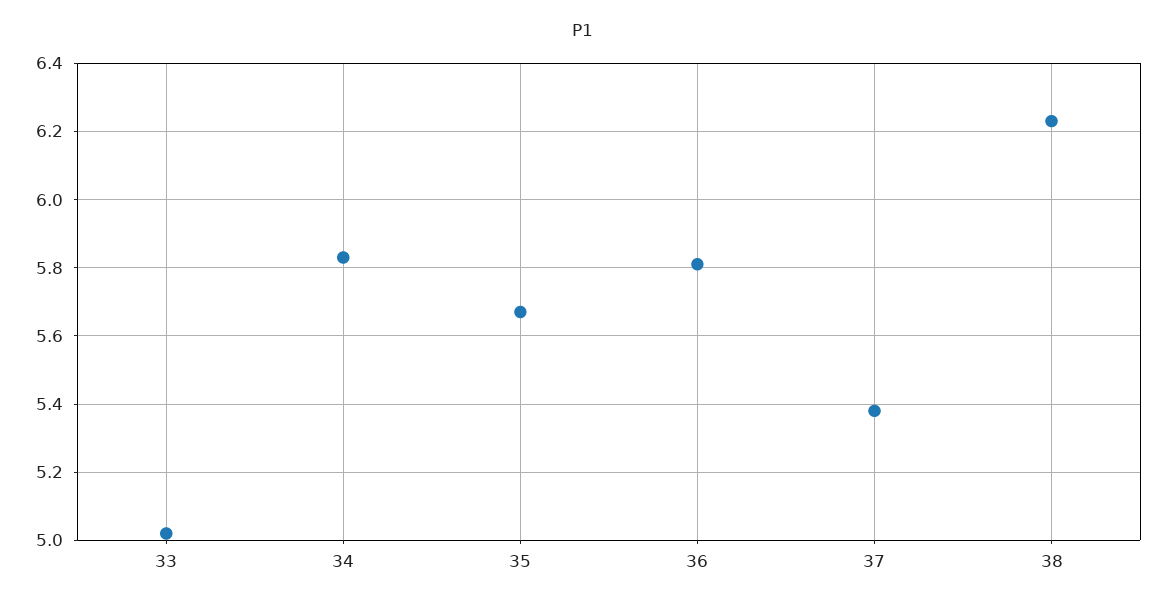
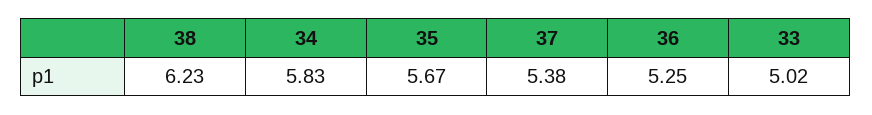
  {
    "33": 5.02,
    "34": 5.83,
    "35": 5.67,
-   "36": 5.8,
+   "36": 5.25,
    "37": 5.38,
    "38": 6.23
  }

